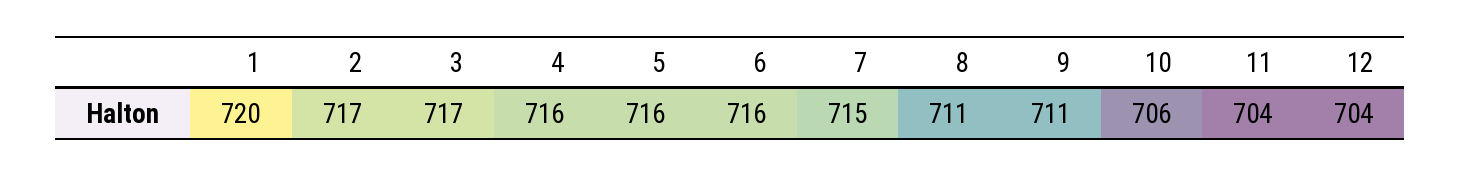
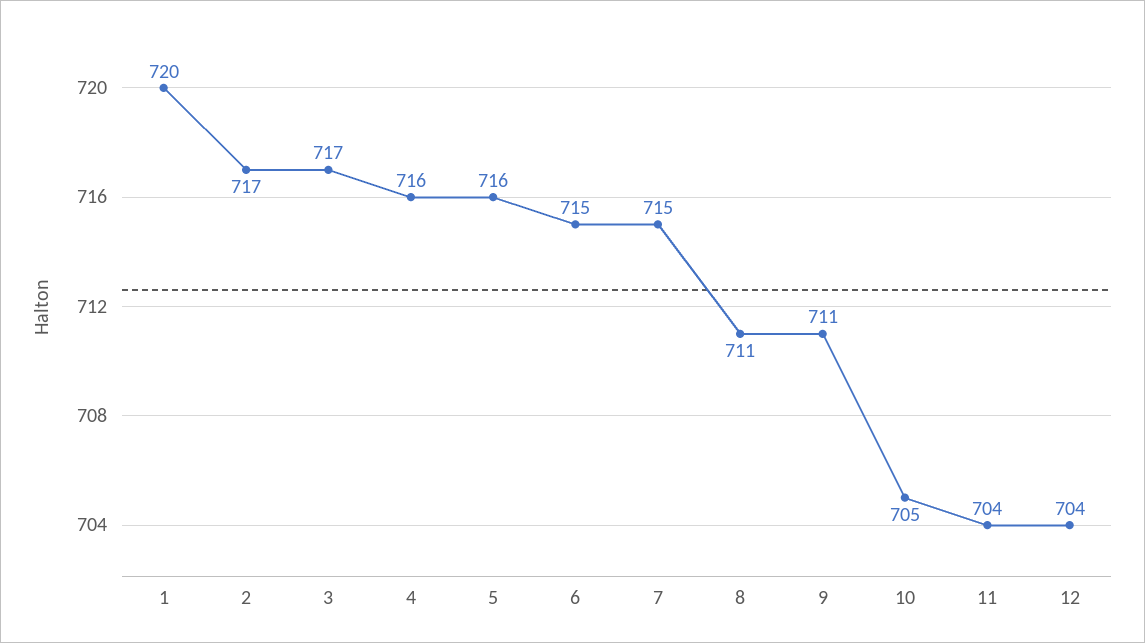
  {
    "1": 720,
    "2": 717,
    "3": 717,
    "4": 716,
    "5": 716,
-   "6": 716,
+   "6": 715,
    "7": 715,
    "8": 711,
    "9": 711,
-   "10": 706,
+   "10": 705,
    "11": 704,
    "12": 704
  }

